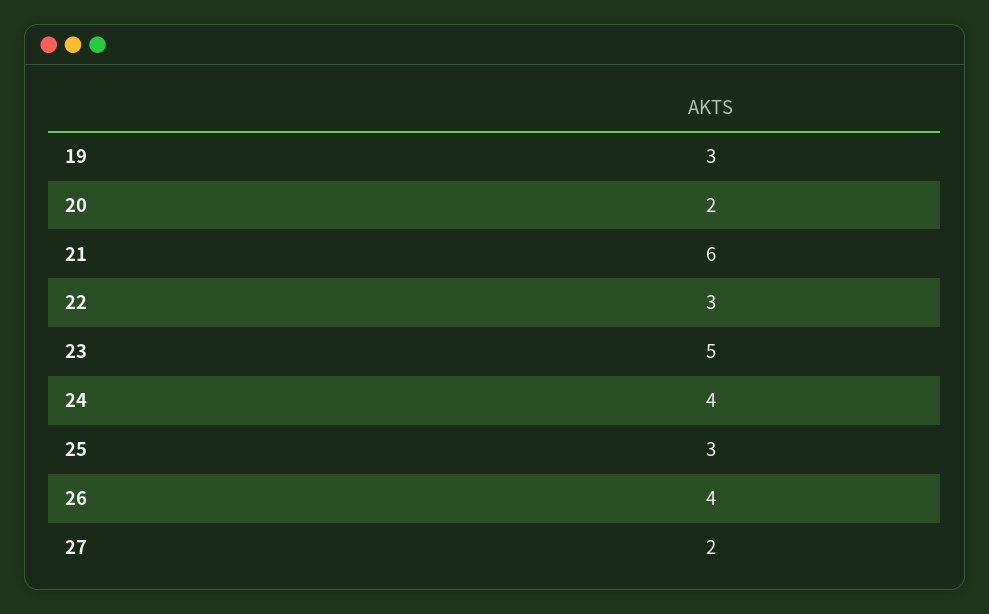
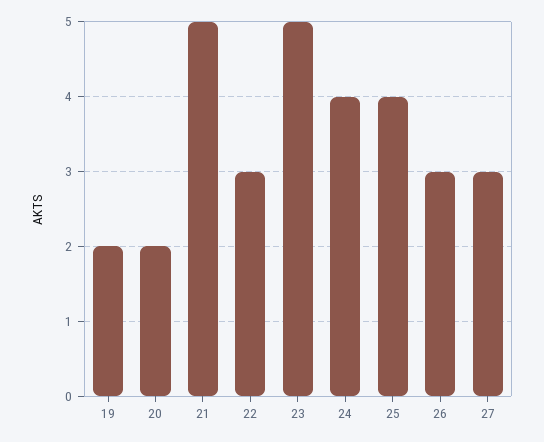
  {
-   "19": 3,
+   "19": 2,
    "20": 2,
-   "21": 6,
+   "21": 5,
    "22": 3,
    "23": 5,
    "24": 4,
-   "25": 3,
+   "25": 4,
-   "26": 4,
+   "26": 3,
-   "27": 2
+   "27": 3
  }

